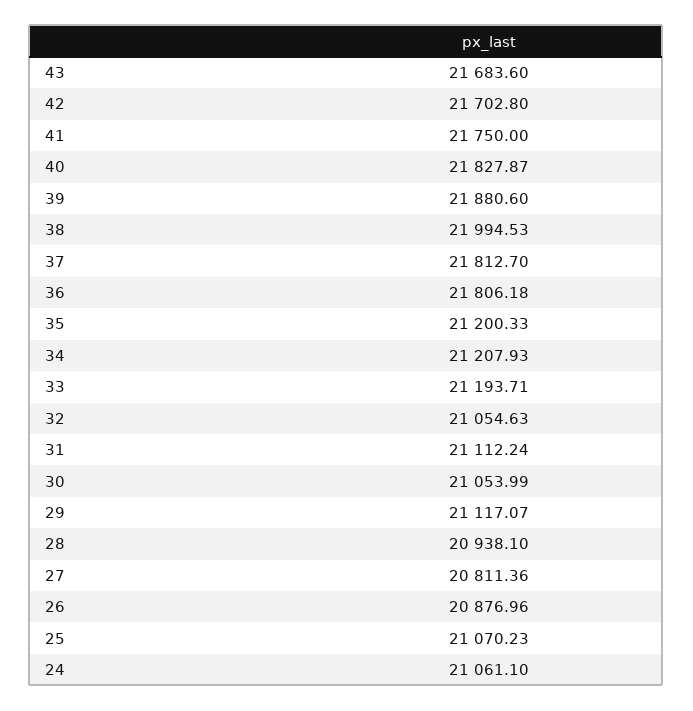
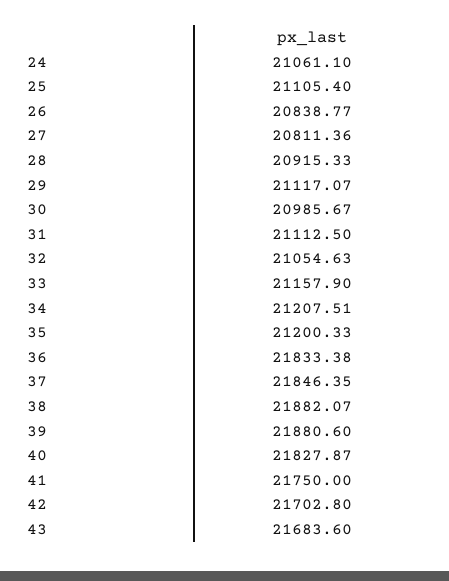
  {
    "43": 21683.6,
    "42": 21702.8,
    "41": 21750,
    "40": 21827.87,
    "39": 21880.6,
-   "38": 21994.53,
+   "38": 21882.07,
-   "37": 21812.7,
+   "37": 21846.35,
-   "36": 21806.18,
+   "36": 21833.38,
    "35": 21200.33,
-   "34": 21207.93,
+   "34": 21207.51,
-   "33": 21193.71,
+   "33": 21157.9,
    "32": 21054.63,
-   "31": 21112.24,
+   "31": 21112.5,
-   "30": 21053.99,
+   "30": 20985.67,
    "29": 21117.07,
-   "28": 20938.1,
+   "28": 20915.33,
    "27": 20811.36,
-   "26": 20876.96,
+   "26": 20838.77,
-   "25": 21070.23,
+   "25": 21105.4,
    "24": 21061.1
  }

